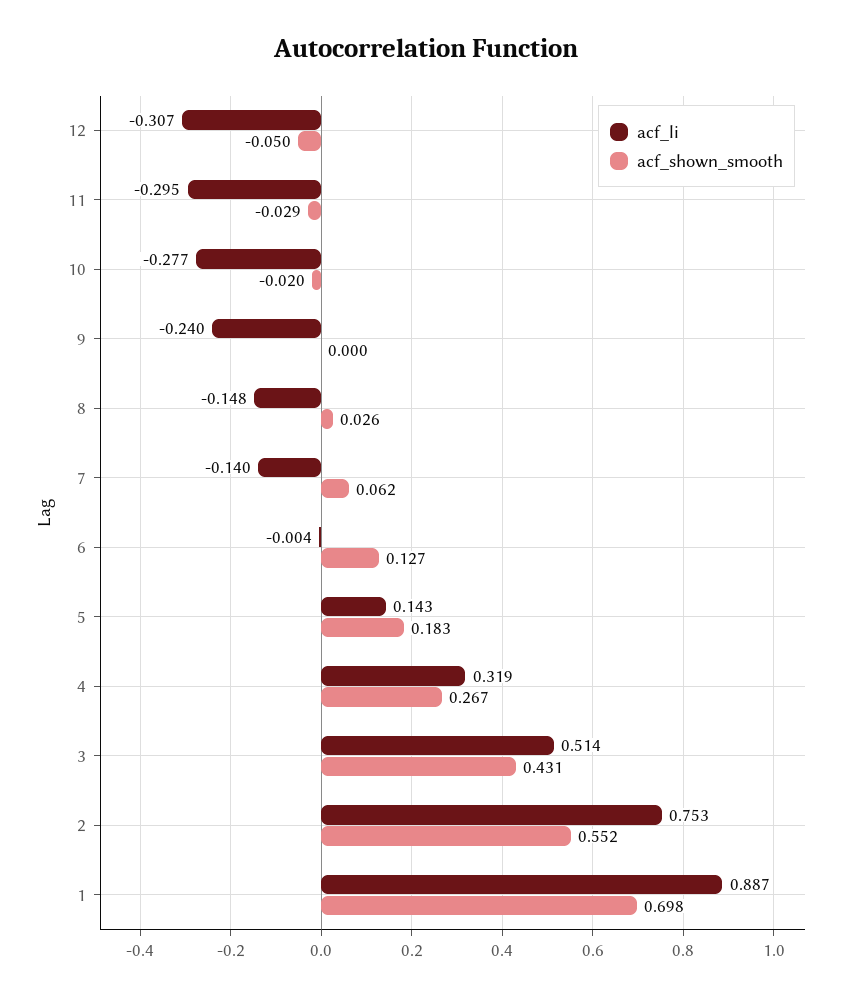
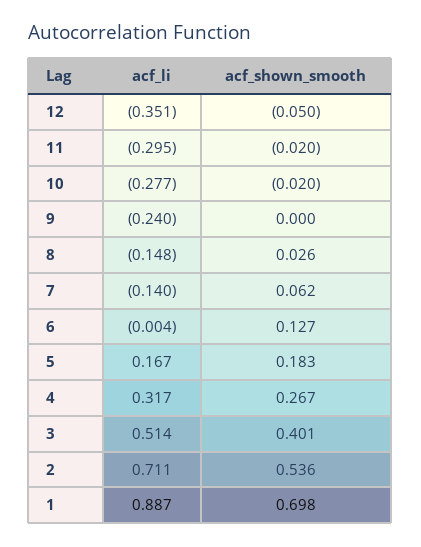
  {
    "acf_li": {
-     "12": -0.307,
+     "12": -0.351,
      "11": -0.295,
      "10": -0.277,
      "9": -0.24,
      "8": -0.148,
      "7": -0.14,
      "6": -0.004,
-     "5": 0.143,
+     "5": 0.167,
-     "4": 0.319,
+     "4": 0.317,
      "3": 0.514,
-     "2": 0.753,
+     "2": 0.711,
      "1": 0.887
    },
    "acf_shown_smooth": {
      "12": -0.05,
-     "11": -0.029,
+     "11": -0.02,
      "10": -0.02,
      "9": 0,
      "8": 0.026,
      "7": 0.062,
      "6": 0.127,
      "5": 0.183,
      "4": 0.267,
-     "3": 0.431,
+     "3": 0.401,
-     "2": 0.552,
+     "2": 0.536,
      "1": 0.698
    }
  }

